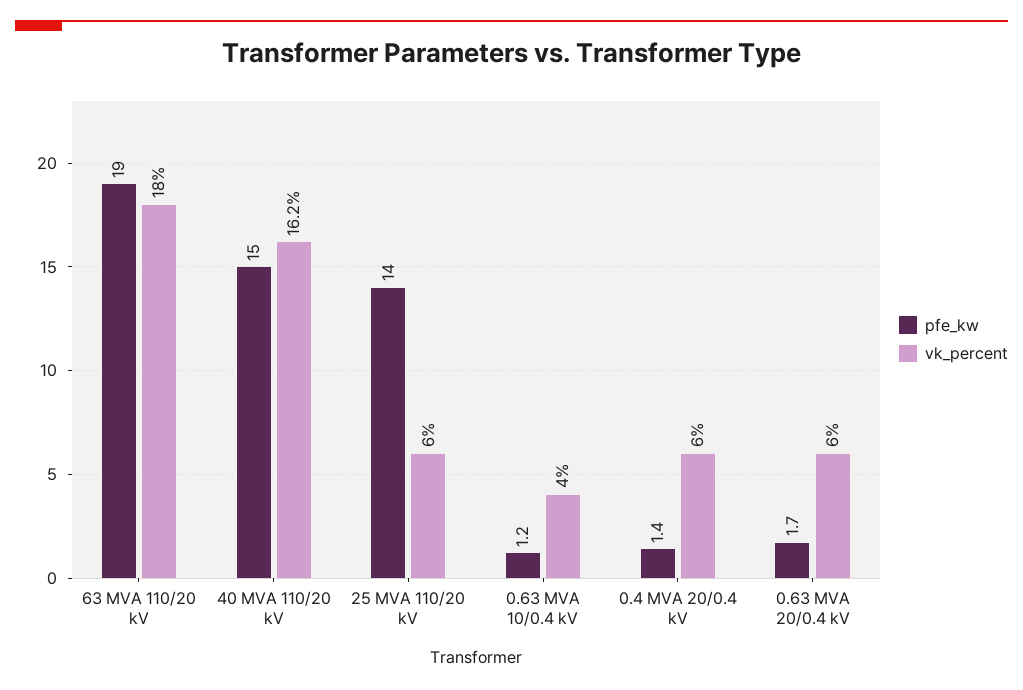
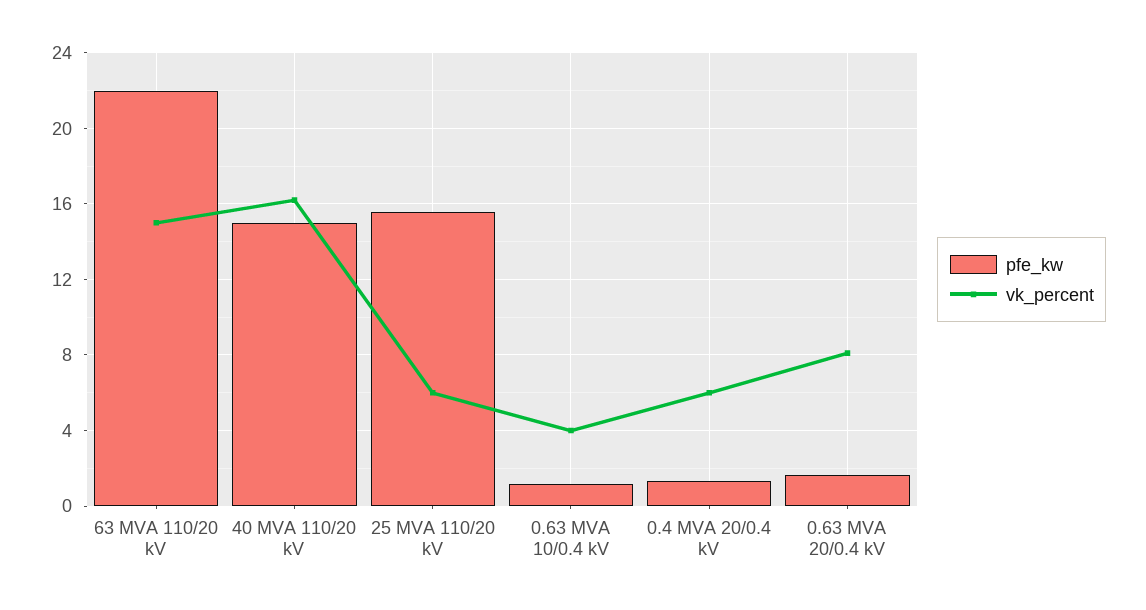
  {
    "pfe_kw": {
-     "63 MVA 110/20 kV": 19,
+     "63 MVA 110/20 kV": 22,
      "40 MVA 110/20 kV": 15,
-     "25 MVA 110/20 kV": 14,
+     "25 MVA 110/20 kV": 15.5,
      "0.63 MVA 10/0.4 kV": 1.2,
      "0.4 MVA 20/0.4 kV": 1.4,
      "0.63 MVA 20/0.4 kV": 1.7
    },
    "vk_percent": {
-     "63 MVA 110/20 kV": 18,
+     "63 MVA 110/20 kV": 15,
      "40 MVA 110/20 kV": 16.2,
      "25 MVA 110/20 kV": 6,
      "0.63 MVA 10/0.4 kV": 4,
      "0.4 MVA 20/0.4 kV": 6,
-     "0.63 MVA 20/0.4 kV": 6
+     "0.63 MVA 20/0.4 kV": 8
    }
  }

